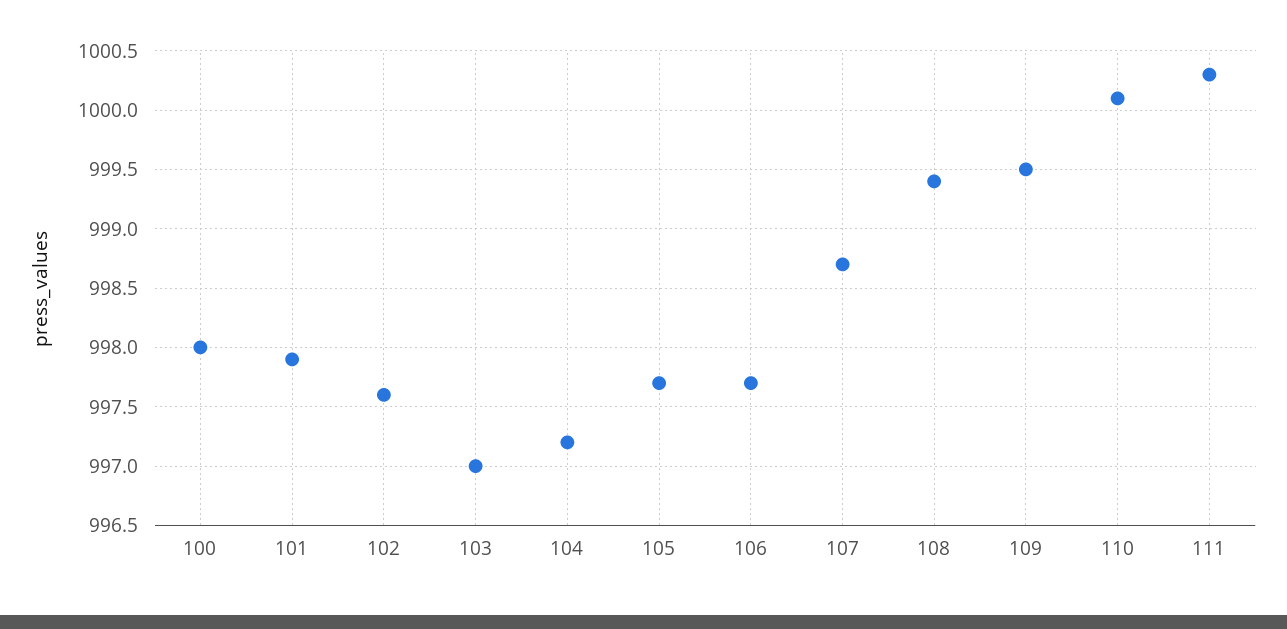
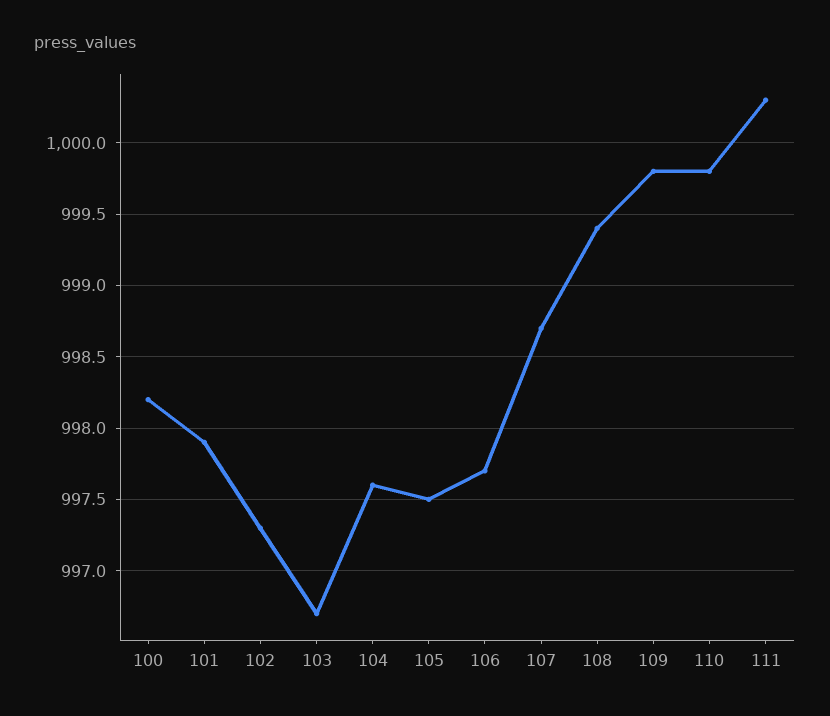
  {
-   "100": 998,
+   "100": 998.2,
    "101": 997.9,
-   "102": 997.6,
+   "102": 997.3,
-   "103": 997,
+   "103": 996.7,
-   "104": 997.2,
+   "104": 997.6,
-   "105": 997.7,
+   "105": 997.5,
    "106": 997.7,
    "107": 998.7,
    "108": 999.4,
-   "109": 999.5,
+   "109": 999.8,
-   "110": 1000.1,
+   "110": 999.8,
    "111": 1000.3
  }

